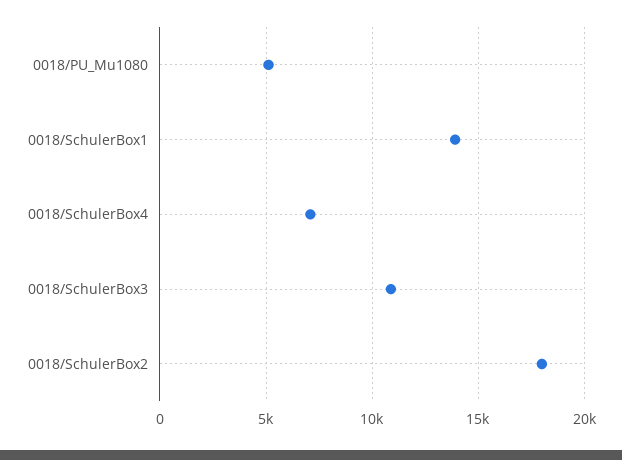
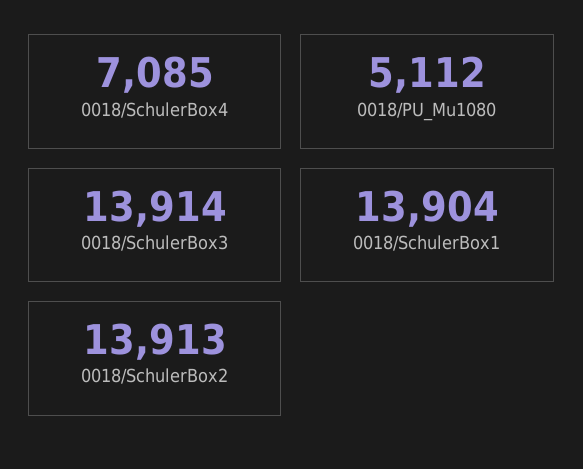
  {
    "0018/PU_Mu1080": 5112,
    "0018/SchulerBox1": 13904,
    "0018/SchulerBox4": 7085,
-   "0018/SchulerBox3": 11000,
+   "0018/SchulerBox3": 13914,
-   "0018/SchulerBox2": 18000
+   "0018/SchulerBox2": 13913
  }

